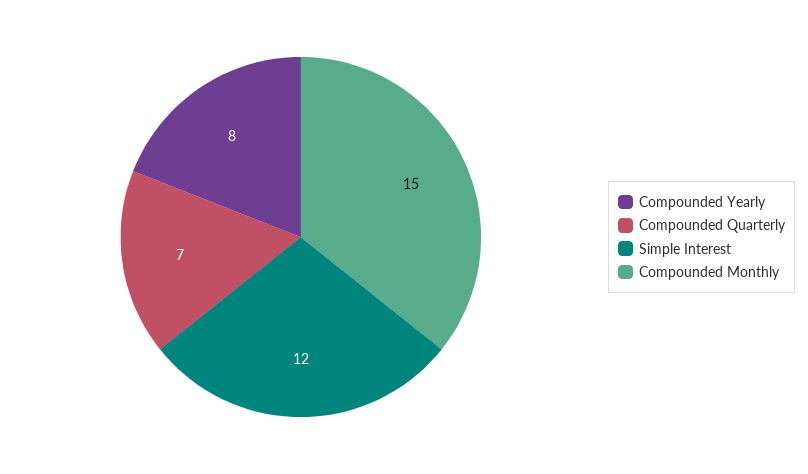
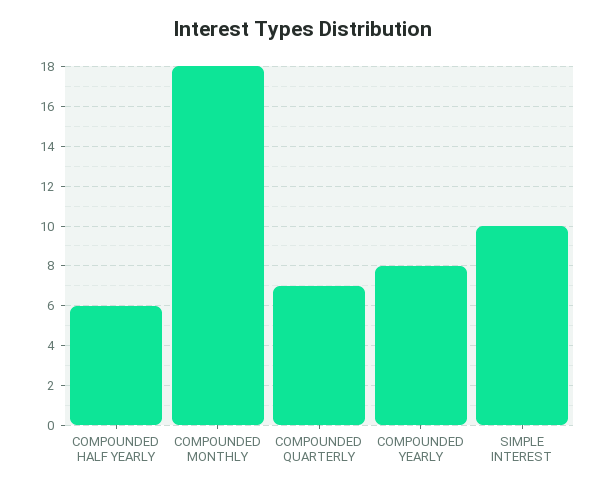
  {
    "Compounded Yearly": 8,
    "Compounded Quarterly": 7,
-   "Simple Interest": 12,
+   "Simple Interest": 10,
-   "Compounded Monthly": 15
+   "Compounded Monthly": 18,
+   "COMPOUNDED HALF YEARLY": 6
  }

